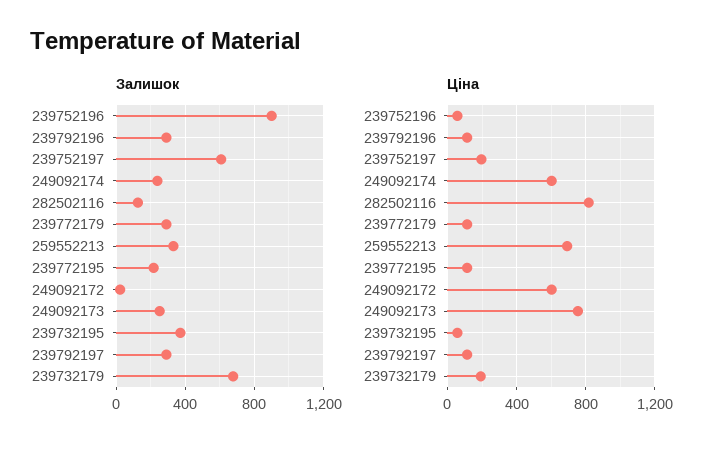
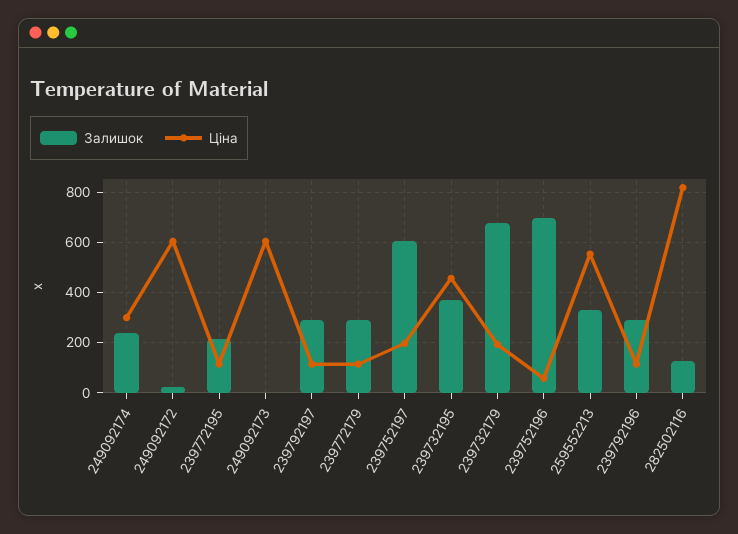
  {
    "Залишок": {
-     "239752196": 900,
+     "239752196": 700,
      "239792196": 300,
      "239752197": 600,
      "249092174": 250,
      "282502116": 125,
      "239772179": 300,
      "259552213": 325,
      "239772195": 225,
      "249092172": 25,
-     "249092173": 250,
+     "249092173": 0,
      "239732195": 375,
      "239792197": 300,
      "239732179": 675
    },
    "Ціна": {
      "239752196": 50,
      "239792196": 125,
      "239752197": 200,
-     "249092174": 600,
+     "249092174": 300,
      "282502116": 825,
      "239772179": 125,
-     "259552213": 700,
+     "259552213": 550,
      "239772195": 125,
      "249092172": 600,
-     "249092173": 750,
+     "249092173": 600,
-     "239732195": 50,
+     "239732195": 450,
      "239792197": 125,
      "239732179": 200
    }
  }

